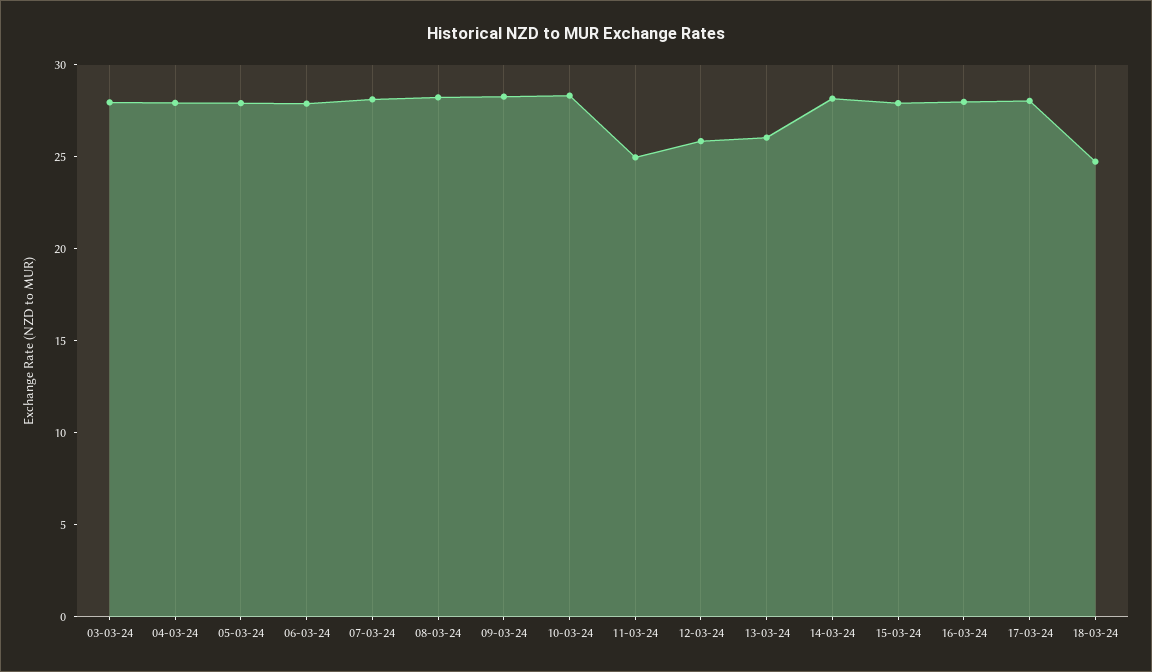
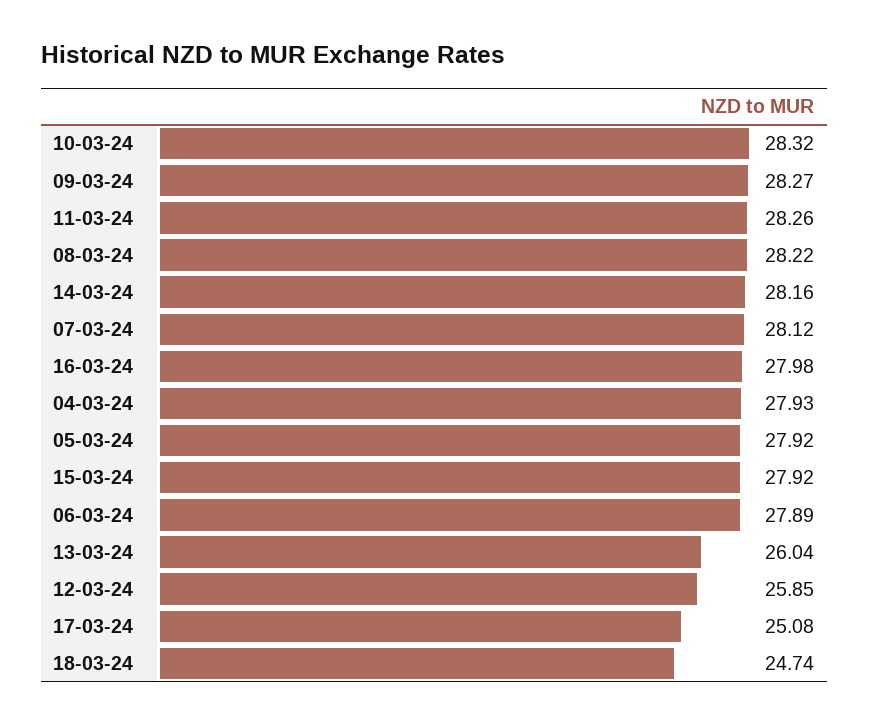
  {
-   "03-03-24": 28,
    "04-03-24": 27.93,
    "05-03-24": 27.92,
    "06-03-24": 27.89,
    "07-03-24": 28.12,
    "08-03-24": 28.22,
    "09-03-24": 28.27,
    "10-03-24": 28.32,
-   "11-03-24": 25,
+   "11-03-24": 28.26,
    "12-03-24": 25.85,
    "13-03-24": 26.04,
    "14-03-24": 28.16,
    "15-03-24": 27.92,
    "16-03-24": 27.98,
-   "17-03-24": 28,
+   "17-03-24": 25.08,
    "18-03-24": 24.74
  }

